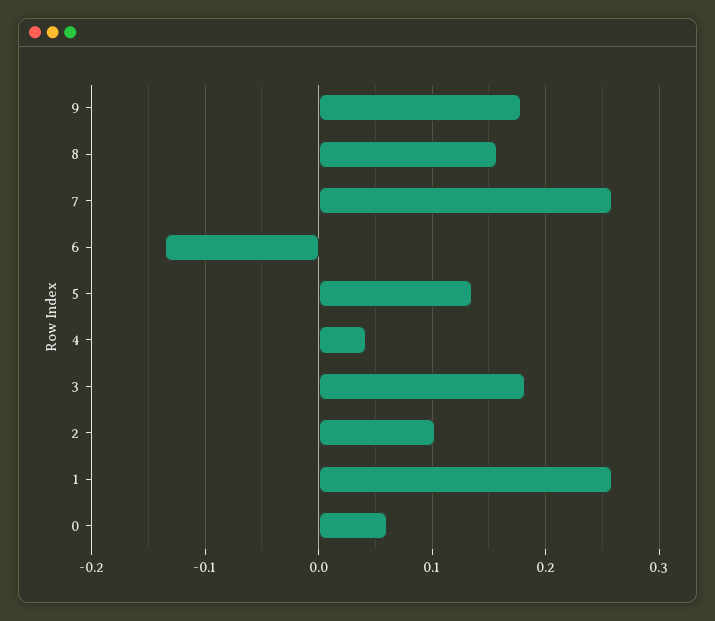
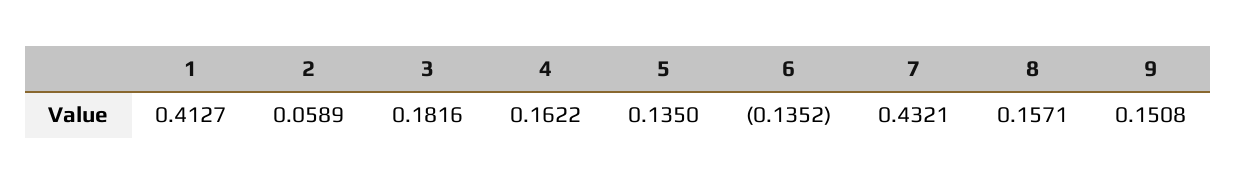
  {
-   "9": 0.18,
+   "9": 0.1508,
    "8": 0.1571,
-   "7": 0.26,
+   "7": 0.4321,
    "6": -0.1352,
    "5": 0.135,
-   "4": 0.04,
+   "4": 0.1622,
    "3": 0.1816,
-   "2": 0.1,
+   "2": 0.0589,
-   "1": 0.26,
+   "1": 0.4127
-   "0": 0.06
  }

